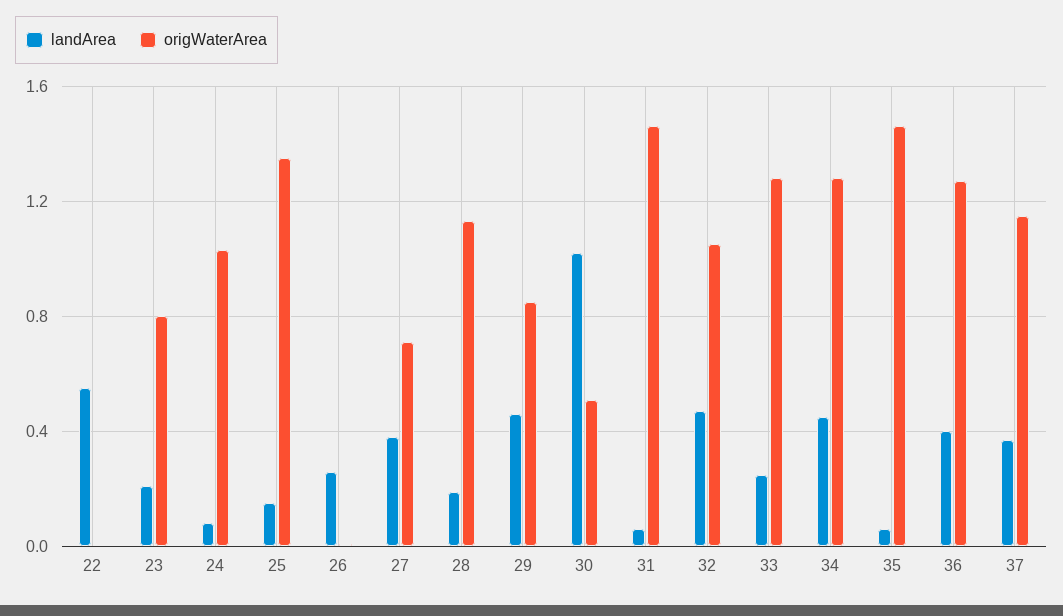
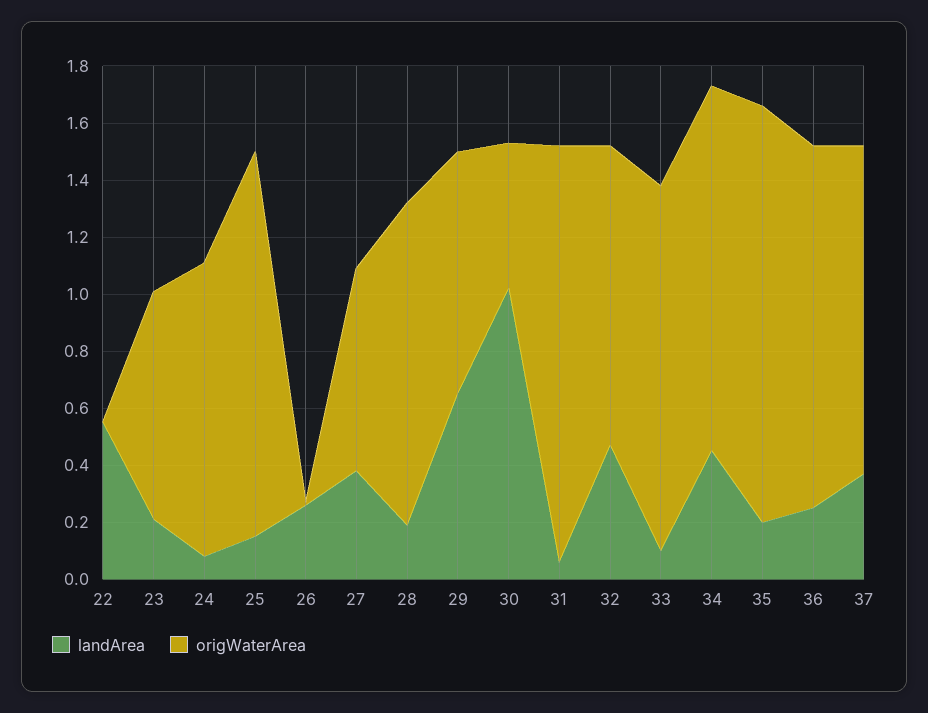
  {
    "landArea": {
      "22": 0.55,
      "23": 0.2,
      "24": 0.1,
      "25": 0.15,
      "26": 0.25,
      "27": 0.4,
      "28": 0.2,
-     "29": 0.45,
+     "29": 0.65,
      "30": 1,
      "31": 0.05,
      "32": 0.45,
-     "33": 0.25,
+     "33": 0.1,
      "34": 0.45,
-     "35": 0.05,
+     "35": 0.2,
-     "36": 0.4,
+     "36": 0.25,
      "37": 0.35
    },
    "origWaterArea": {
      "22": 0,
      "23": 0.8,
      "24": 1.05,
      "25": 1.35,
      "26": 0,
      "27": 0.7,
      "28": 1.15,
      "29": 0.85,
      "30": 0.5,
      "31": 1.45,
      "32": 1.05,
      "33": 1.3,
      "34": 1.3,
      "35": 1.45,
      "36": 1.25,
      "37": 1.15
    }
  }

